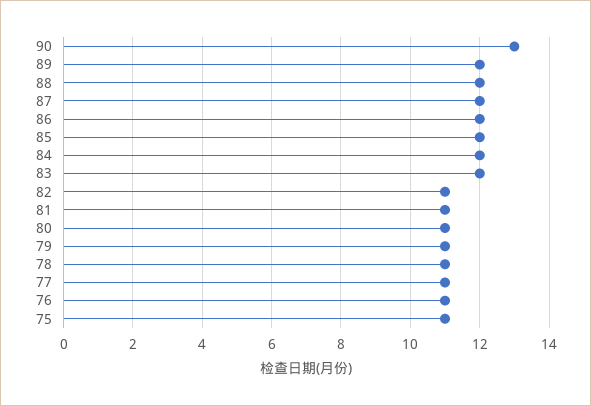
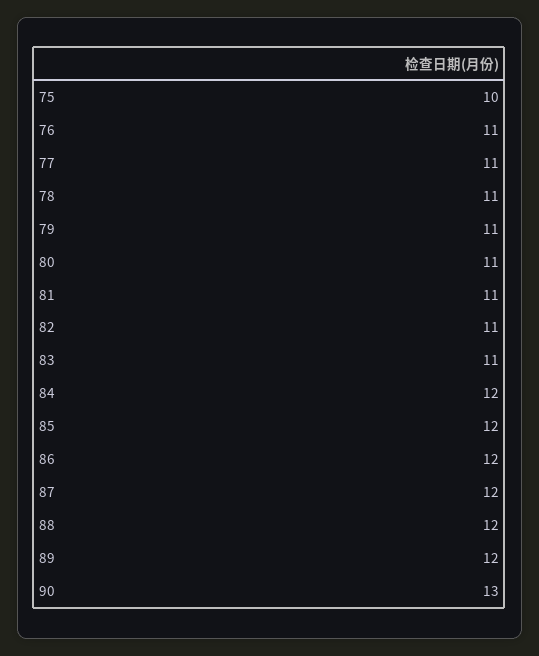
  {
    "90": 13,
    "89": 12,
    "88": 12,
    "87": 12,
    "86": 12,
    "85": 12,
    "84": 12,
-   "83": 12,
+   "83": 11,
    "82": 11,
    "81": 11,
    "80": 11,
    "79": 11,
    "78": 11,
    "77": 11,
    "76": 11,
-   "75": 11
+   "75": 10
  }

